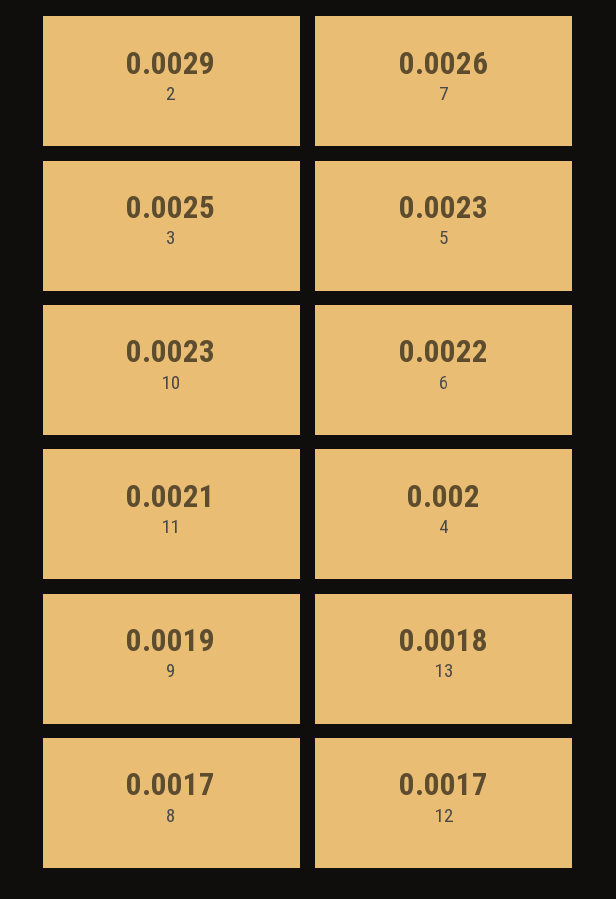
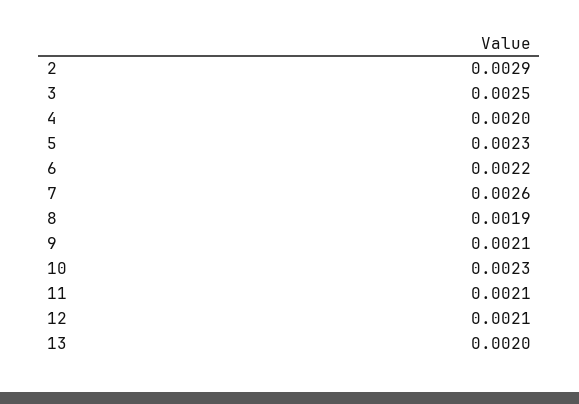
  {
    "2": 0.0029,
    "7": 0.0026,
    "3": 0.0025,
    "5": 0.0023,
    "10": 0.0023,
    "6": 0.0022,
    "11": 0.0021,
    "4": 0.002,
-   "9": 0.0019,
+   "9": 0.0021,
-   "13": 0.0018,
+   "13": 0.002,
-   "8": 0.0017,
+   "8": 0.0019,
-   "12": 0.0017
+   "12": 0.0021
  }

